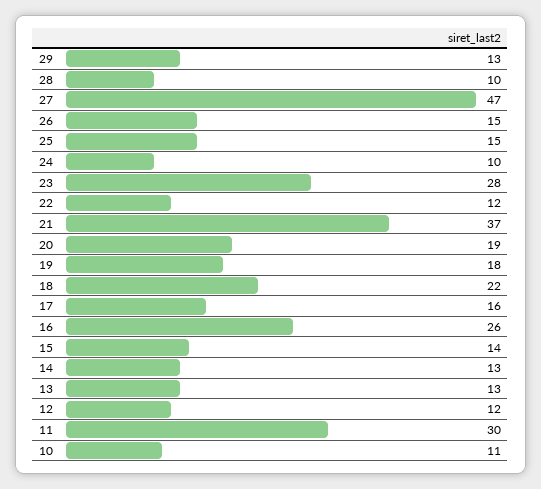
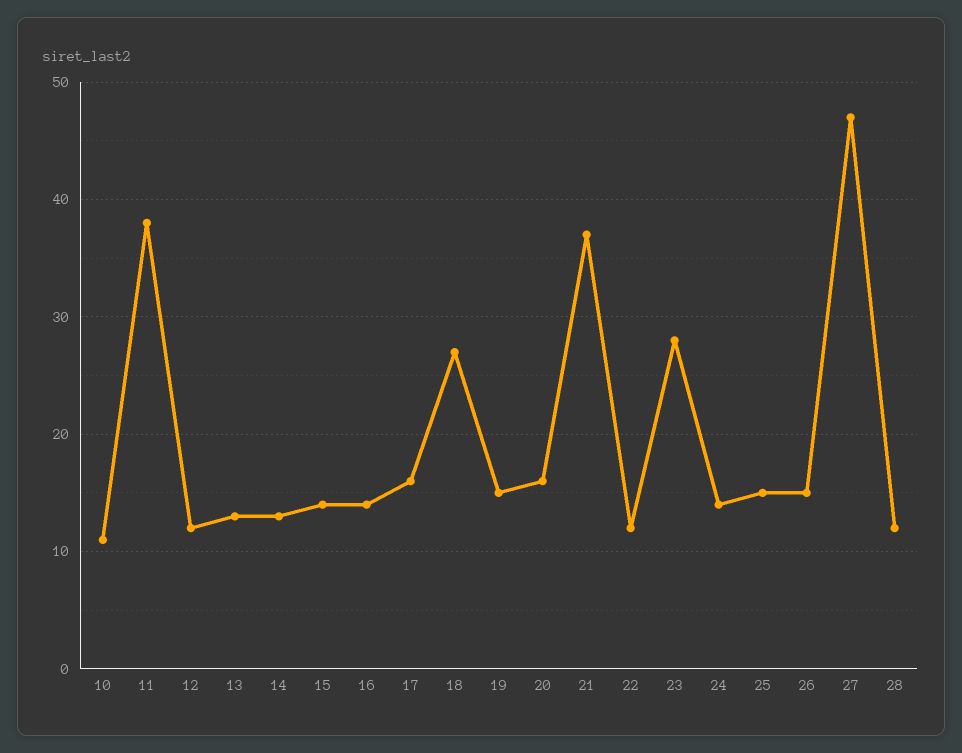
  {
-   "29": 13,
-   "28": 10,
+   "28": 12,
    "27": 47,
    "26": 15,
    "25": 15,
-   "24": 10,
+   "24": 14,
    "23": 28,
    "22": 12,
    "21": 37,
-   "20": 19,
+   "20": 16,
-   "19": 18,
+   "19": 15,
-   "18": 22,
+   "18": 27,
    "17": 16,
-   "16": 26,
+   "16": 14,
    "15": 14,
    "14": 13,
    "13": 13,
    "12": 12,
-   "11": 30,
+   "11": 38,
    "10": 11
  }

